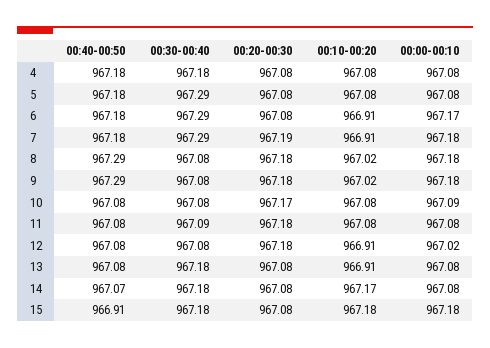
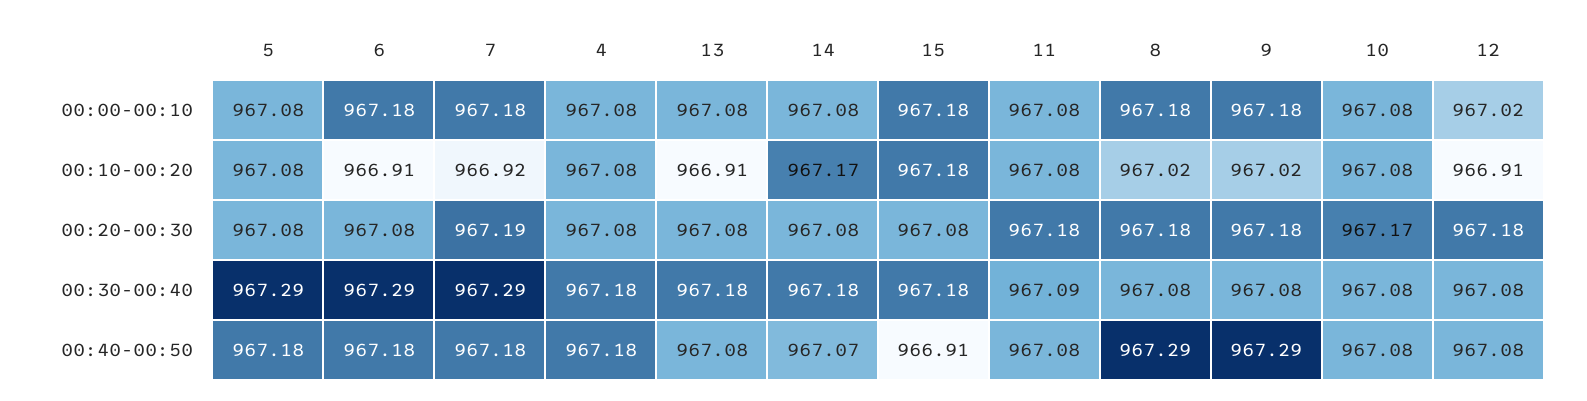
  {
    "00:40-00:50": {
      "4": 967.18,
      "5": 967.18,
      "6": 967.18,
      "7": 967.18,
      "8": 967.29,
      "9": 967.29,
      "10": 967.08,
      "11": 967.08,
      "12": 967.08,
      "13": 967.08,
      "14": 967.07,
      "15": 966.91
    },
    "00:30-00:40": {
      "4": 967.18,
      "5": 967.29,
      "6": 967.29,
      "7": 967.29,
      "8": 967.08,
      "9": 967.08,
      "10": 967.08,
      "11": 967.09,
      "12": 967.08,
      "13": 967.18,
      "14": 967.18,
      "15": 967.18
    },
    "00:20-00:30": {
      "4": 967.08,
      "5": 967.08,
      "6": 967.08,
      "7": 967.19,
      "8": 967.18,
      "9": 967.18,
      "10": 967.17,
      "11": 967.18,
      "12": 967.18,
      "13": 967.08,
      "14": 967.08,
      "15": 967.08
    },
    "00:10-00:20": {
      "4": 967.08,
      "5": 967.08,
      "6": 966.91,
-     "7": 966.91,
+     "7": 966.92,
      "8": 967.02,
      "9": 967.02,
      "10": 967.08,
      "11": 967.08,
      "12": 966.91,
      "13": 966.91,
      "14": 967.17,
      "15": 967.18
    },
    "00:00-00:10": {
      "4": 967.08,
      "5": 967.08,
-     "6": 967.17,
+     "6": 967.18,
      "7": 967.18,
      "8": 967.18,
      "9": 967.18,
-     "10": 967.09,
+     "10": 967.08,
      "11": 967.08,
      "12": 967.02,
      "13": 967.08,
      "14": 967.08,
      "15": 967.18
    }
  }

